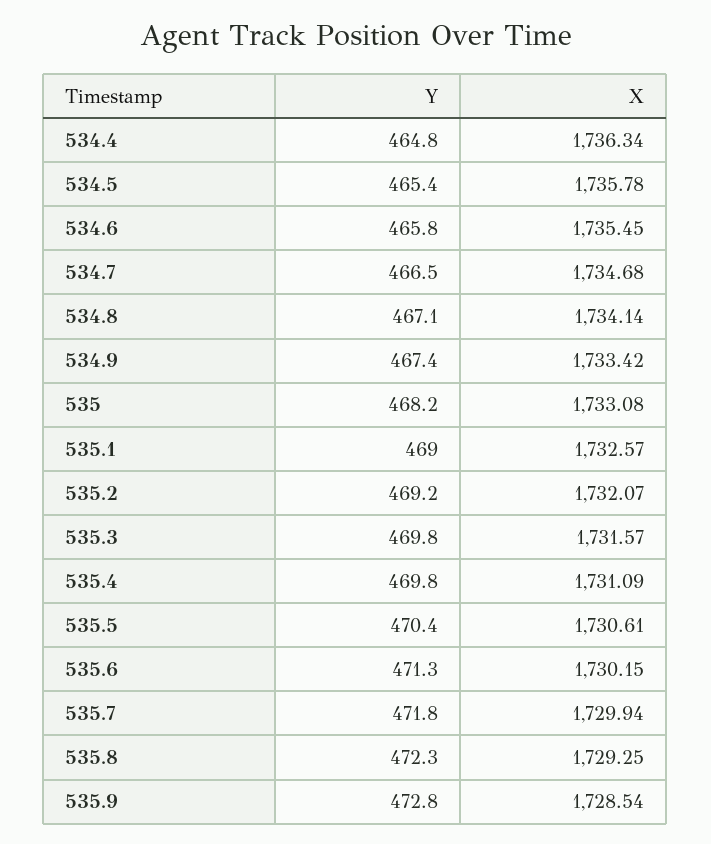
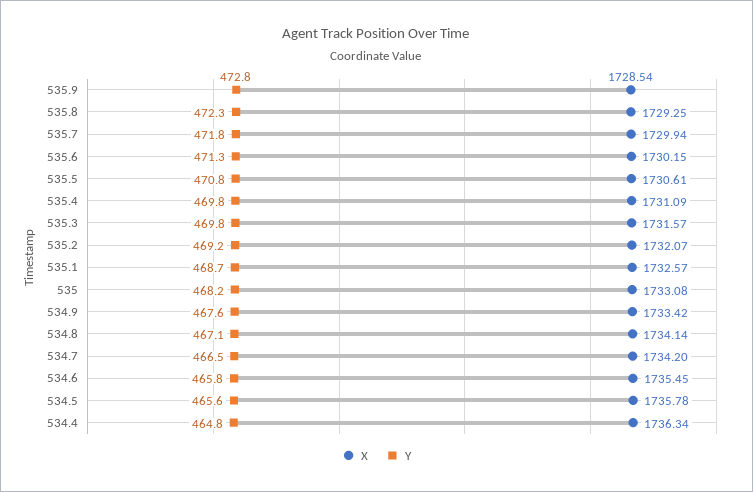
  {
    "Y": {
      "534.4": 464.8,
-     "534.5": 465.4,
+     "534.5": 465.6,
      "534.6": 465.8,
      "534.7": 466.5,
      "534.8": 467.1,
-     "534.9": 467.4,
+     "534.9": 467.6,
      "535": 468.2,
-     "535.1": 469,
+     "535.1": 468.7,
      "535.2": 469.2,
      "535.3": 469.8,
      "535.4": 469.8,
-     "535.5": 470.4,
+     "535.5": 470.8,
      "535.6": 471.3,
      "535.7": 471.8,
      "535.8": 472.3,
      "535.9": 472.8
    },
    "X": {
      "534.4": 1736.34,
      "534.5": 1735.78,
      "534.6": 1735.45,
-     "534.7": 1734.68,
+     "534.7": 1734.2,
      "534.8": 1734.14,
      "534.9": 1733.42,
      "535": 1733.08,
      "535.1": 1732.57,
      "535.2": 1732.07,
      "535.3": 1731.57,
      "535.4": 1731.09,
      "535.5": 1730.61,
      "535.6": 1730.15,
      "535.7": 1729.94,
      "535.8": 1729.25,
      "535.9": 1728.54
    }
  }

